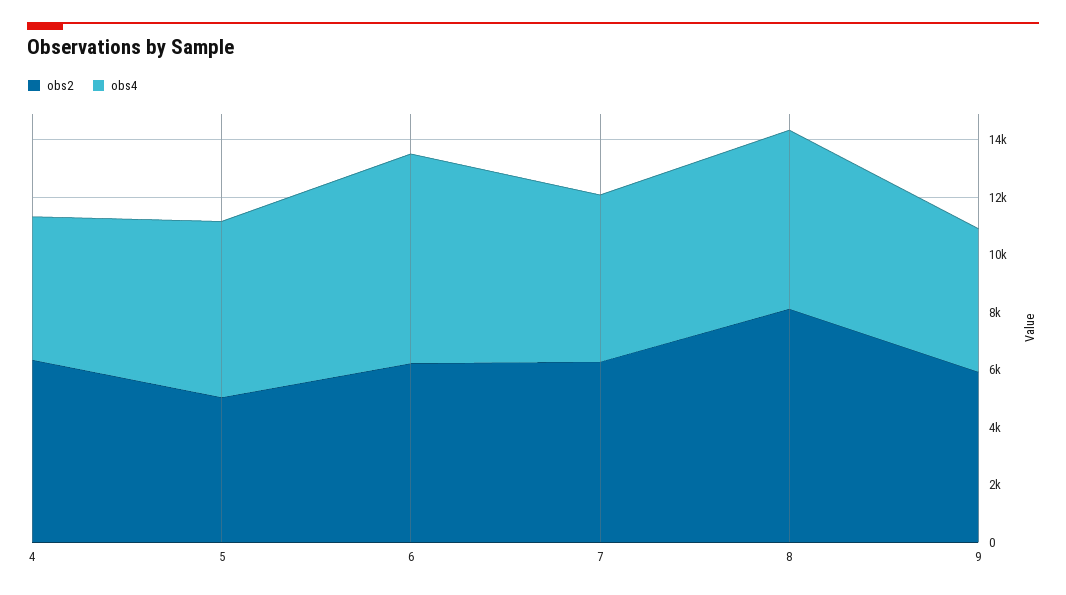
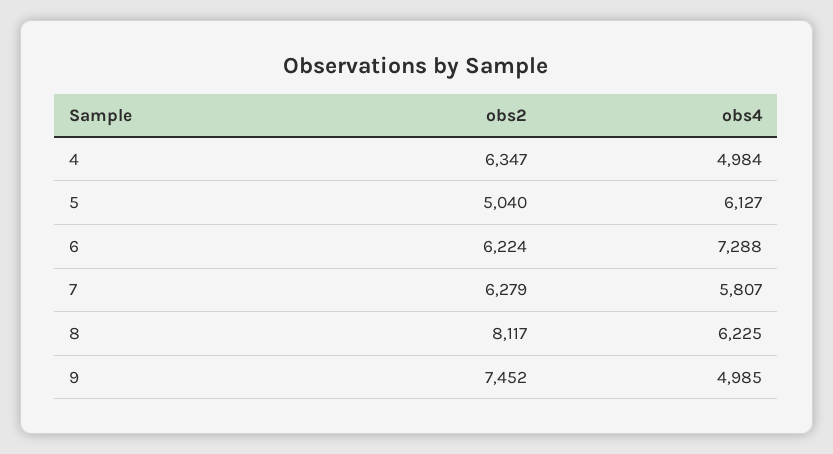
  {
    "obs2": {
      "4": 6347,
      "5": 5040,
      "6": 6224,
      "7": 6279,
      "8": 8117,
-     "9": 6000
+     "9": 7452
    },
    "obs4": {
      "4": 4984,
      "5": 6127,
      "6": 7288,
      "7": 5807,
      "8": 6225,
      "9": 4985
    }
  }

